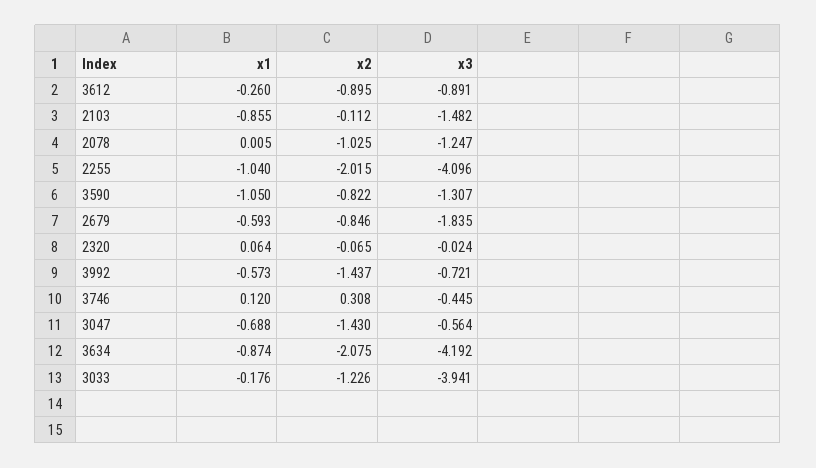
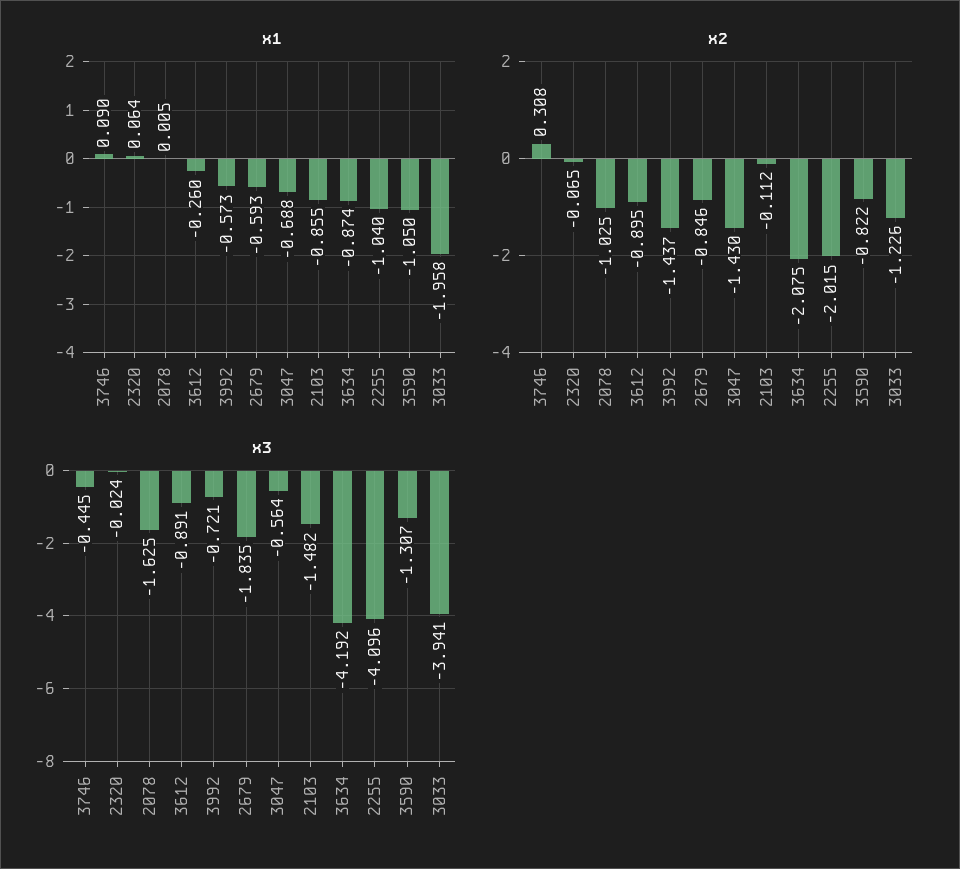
  {
    "x1": {
      "3612": -0.26,
      "2103": -0.855,
      "2078": 0.005,
      "2255": -1.04,
      "3590": -1.05,
      "2679": -0.593,
      "2320": 0.064,
      "3992": -0.573,
-     "3746": 0.12,
+     "3746": 0.09,
      "3047": -0.688,
      "3634": -0.874,
-     "3033": -0.176
+     "3033": -1.958
    },
    "x2": {
      "3612": -0.895,
      "2103": -0.112,
      "2078": -1.025,
      "2255": -2.015,
      "3590": -0.822,
      "2679": -0.846,
      "2320": -0.065,
      "3992": -1.437,
      "3746": 0.308,
      "3047": -1.43,
      "3634": -2.075,
      "3033": -1.226
    },
    "x3": {
      "3612": -0.891,
      "2103": -1.482,
-     "2078": -1.247,
+     "2078": -1.625,
      "2255": -4.096,
      "3590": -1.307,
      "2679": -1.835,
      "2320": -0.024,
      "3992": -0.721,
      "3746": -0.445,
      "3047": -0.564,
      "3634": -4.192,
      "3033": -3.941
    }
  }

